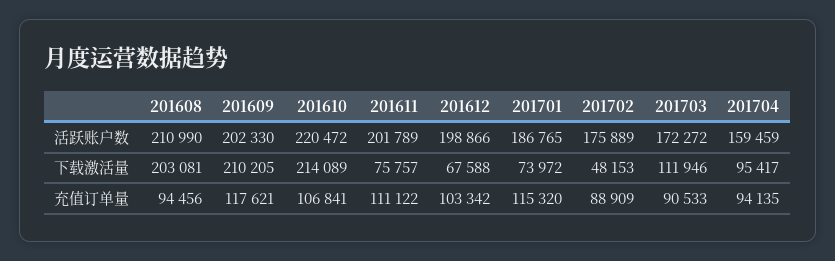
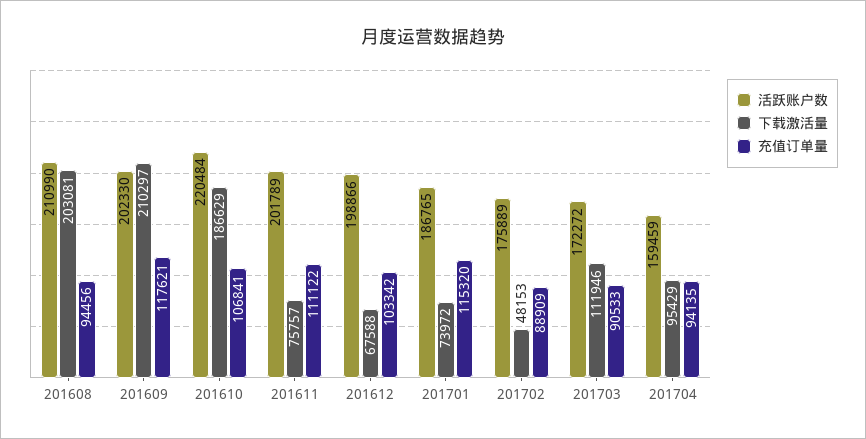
  {
    "活跃账户数": {
      "201608": 210990,
      "201609": 202330,
-     "201610": 220472,
+     "201610": 220484,
      "201611": 201789,
      "201612": 198866,
      "201701": 186765,
      "201702": 175889,
      "201703": 172272,
      "201704": 159459
    },
    "下载激活量": {
      "201608": 203081,
-     "201609": 210205,
+     "201609": 210297,
-     "201610": 214089,
+     "201610": 186629,
      "201611": 75757,
      "201612": 67588,
      "201701": 73972,
      "201702": 48153,
      "201703": 111946,
-     "201704": 95417
+     "201704": 95429
    },
    "充值订单量": {
      "201608": 94456,
      "201609": 117621,
      "201610": 106841,
      "201611": 111122,
      "201612": 103342,
      "201701": 115320,
      "201702": 88909,
      "201703": 90533,
      "201704": 94135
    }
  }

